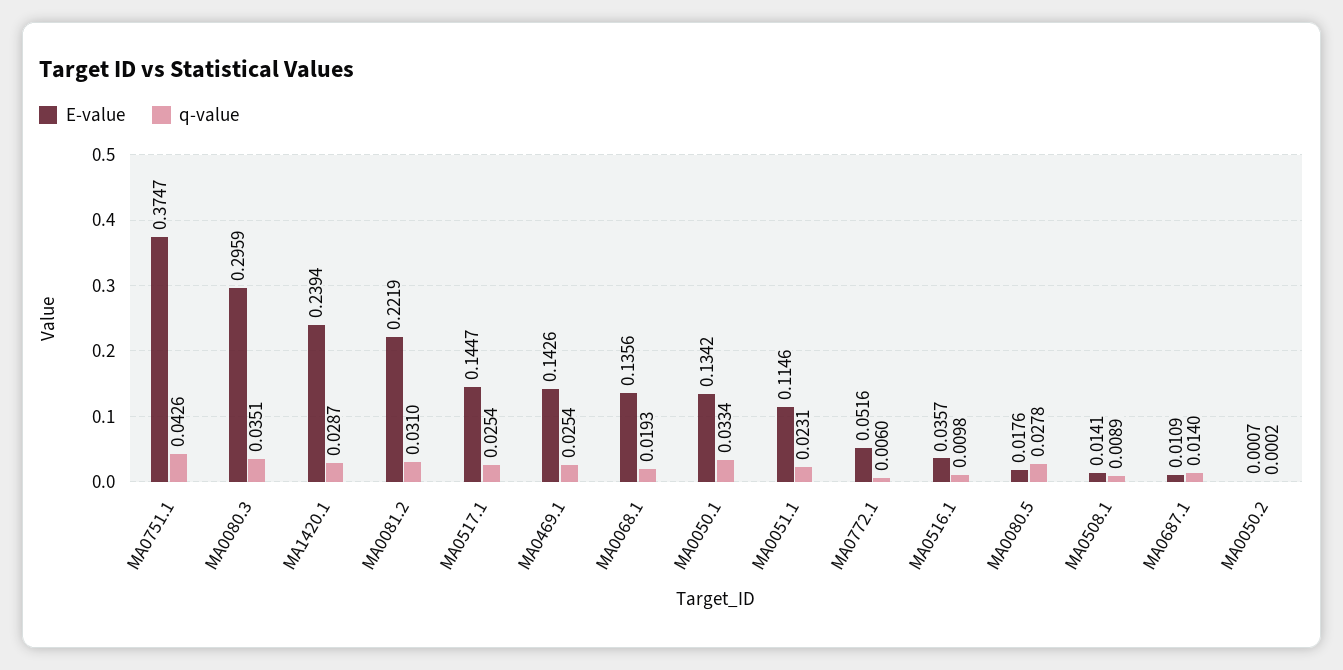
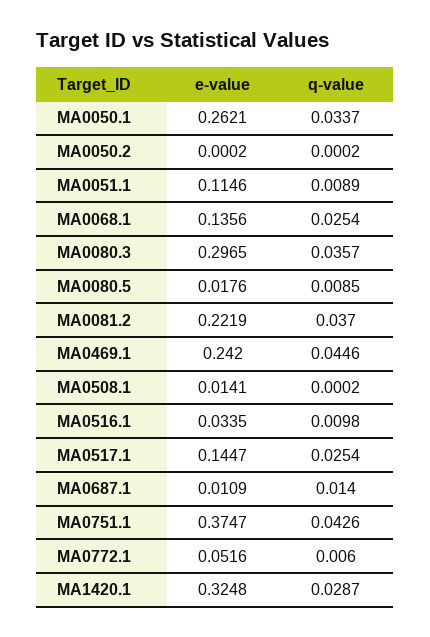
  {
    "E-value": {
      "MA0751.1": 0.3747,
-     "MA0080.3": 0.2959,
+     "MA0080.3": 0.2965,
-     "MA1420.1": 0.2394,
+     "MA1420.1": 0.3248,
      "MA0081.2": 0.2219,
      "MA0517.1": 0.1447,
-     "MA0469.1": 0.1426,
+     "MA0469.1": 0.242,
      "MA0068.1": 0.1356,
-     "MA0050.1": 0.1342,
+     "MA0050.1": 0.2621,
      "MA0051.1": 0.1146,
      "MA0772.1": 0.0516,
-     "MA0516.1": 0.0357,
+     "MA0516.1": 0.0335,
      "MA0080.5": 0.0176,
      "MA0508.1": 0.0141,
      "MA0687.1": 0.0109,
-     "MA0050.2": 0.0007
+     "MA0050.2": 0.0002
    },
    "q-value": {
      "MA0751.1": 0.0426,
-     "MA0080.3": 0.0351,
+     "MA0080.3": 0.0357,
      "MA1420.1": 0.0287,
-     "MA0081.2": 0.031,
+     "MA0081.2": 0.037,
      "MA0517.1": 0.0254,
-     "MA0469.1": 0.0254,
+     "MA0469.1": 0.0446,
-     "MA0068.1": 0.0193,
+     "MA0068.1": 0.0254,
-     "MA0050.1": 0.0334,
+     "MA0050.1": 0.0337,
-     "MA0051.1": 0.0231,
+     "MA0051.1": 0.0089,
      "MA0772.1": 0.006,
      "MA0516.1": 0.0098,
-     "MA0080.5": 0.0278,
+     "MA0080.5": 0.0085,
-     "MA0508.1": 0.0089,
+     "MA0508.1": 0.0002,
      "MA0687.1": 0.014,
      "MA0050.2": 0.0002
    }
  }

